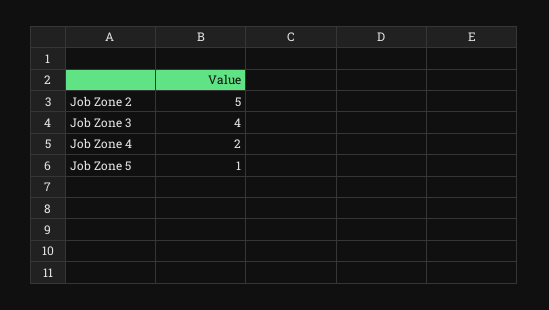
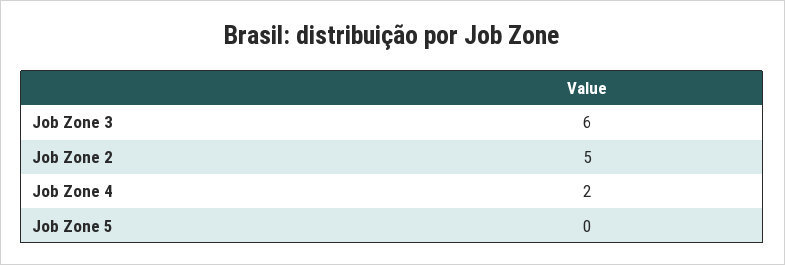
  {
    "Job Zone 2": 5,
-   "Job Zone 3": 4,
+   "Job Zone 3": 6,
    "Job Zone 4": 2,
-   "Job Zone 5": 1
+   "Job Zone 5": 0
  }

